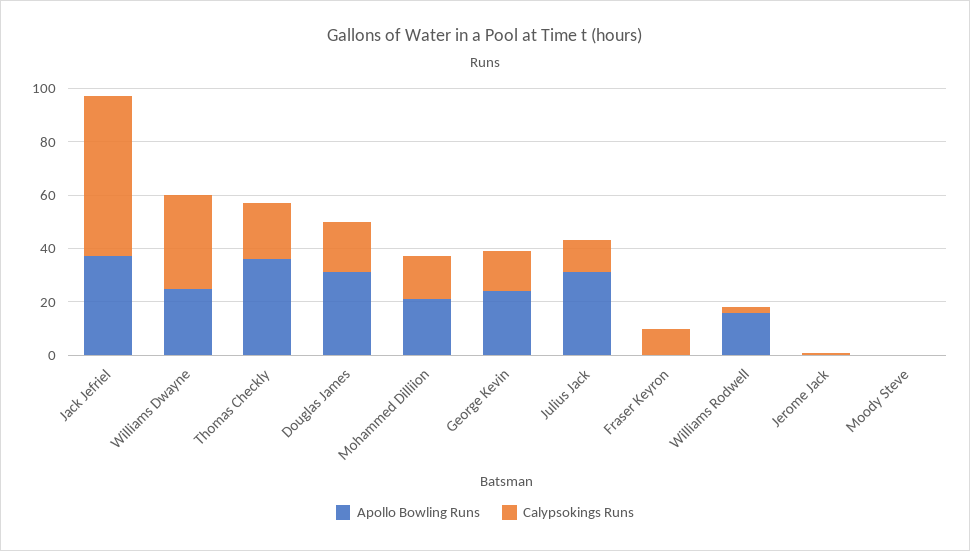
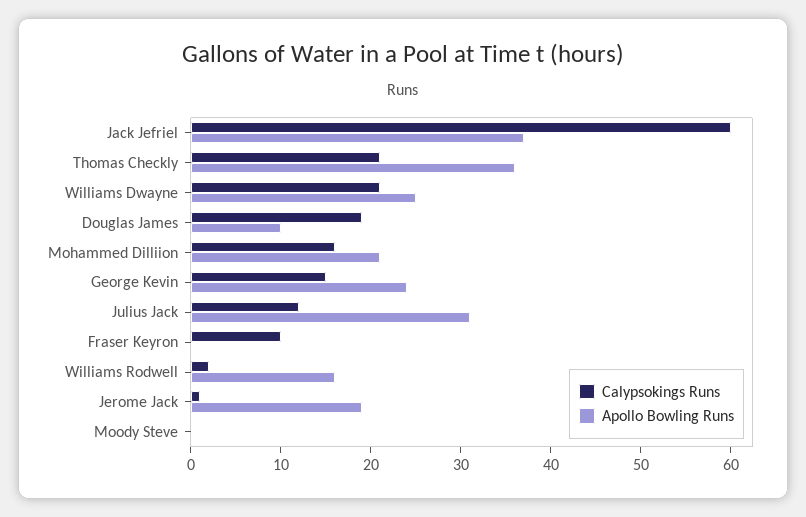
  {
    "Apollo Bowling Runs": {
      "Jack Jefriel": 37,
      "Williams Dwayne": 25,
      "Thomas Checkly": 36,
-     "Douglas James": 30,
+     "Douglas James": 10,
      "Mohammed Dilliion": 21,
      "George Kevin": 24,
      "Julius Jack": 31,
      "Fraser Keyron": 0,
      "Williams Rodwell": 16,
-     "Jerome Jack": 0,
+     "Jerome Jack": 19,
      "Moody Steve": 0
    },
    "Calypsokings Runs": {
      "Jack Jefriel": 60,
-     "Williams Dwayne": 35,
+     "Williams Dwayne": 21,
      "Thomas Checkly": 21,
      "Douglas James": 19,
      "Mohammed Dilliion": 16,
      "George Kevin": 15,
      "Julius Jack": 12,
      "Fraser Keyron": 10,
      "Williams Rodwell": 2,
      "Jerome Jack": 1,
      "Moody Steve": 0
    }
  }

